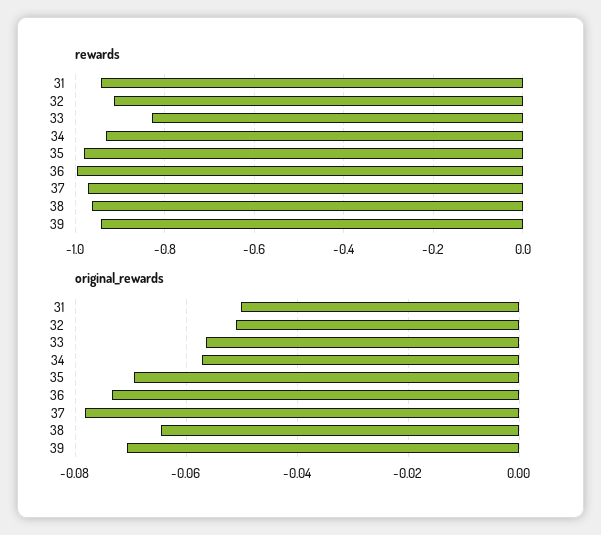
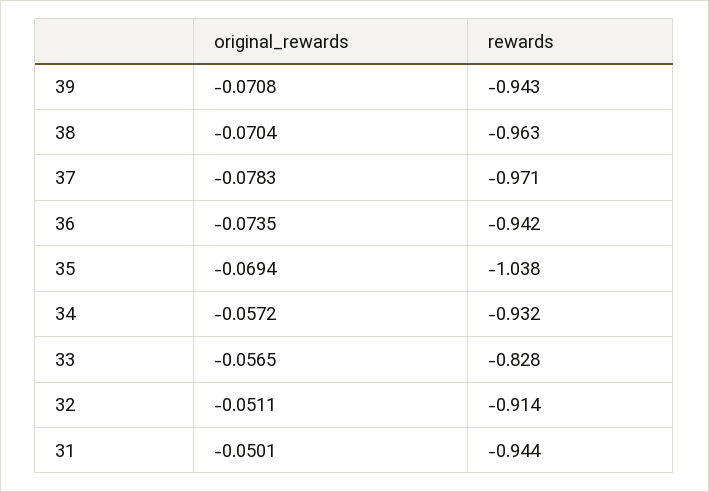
  {
    "rewards": {
      "31": -0.944,
      "32": -0.914,
      "33": -0.828,
      "34": -0.932,
-     "35": -0.98,
+     "35": -1.038,
-     "36": -1,
+     "36": -0.942,
      "37": -0.971,
      "38": -0.963,
      "39": -0.943
    },
    "original_rewards": {
      "31": -0.0501,
      "32": -0.0511,
      "33": -0.0565,
      "34": -0.0572,
      "35": -0.0694,
      "36": -0.0735,
      "37": -0.0783,
-     "38": -0.064,
+     "38": -0.0704,
      "39": -0.0708
    }
  }

